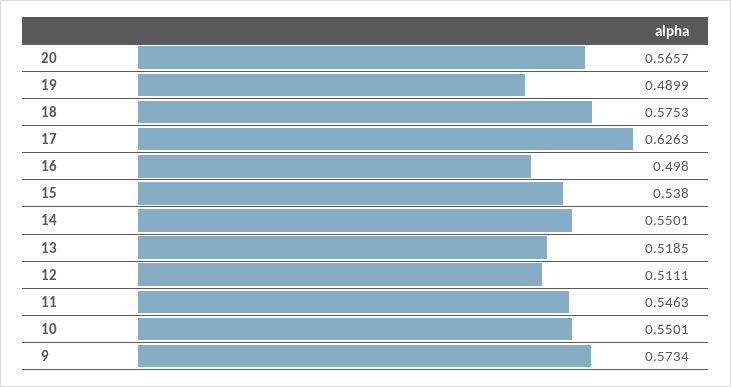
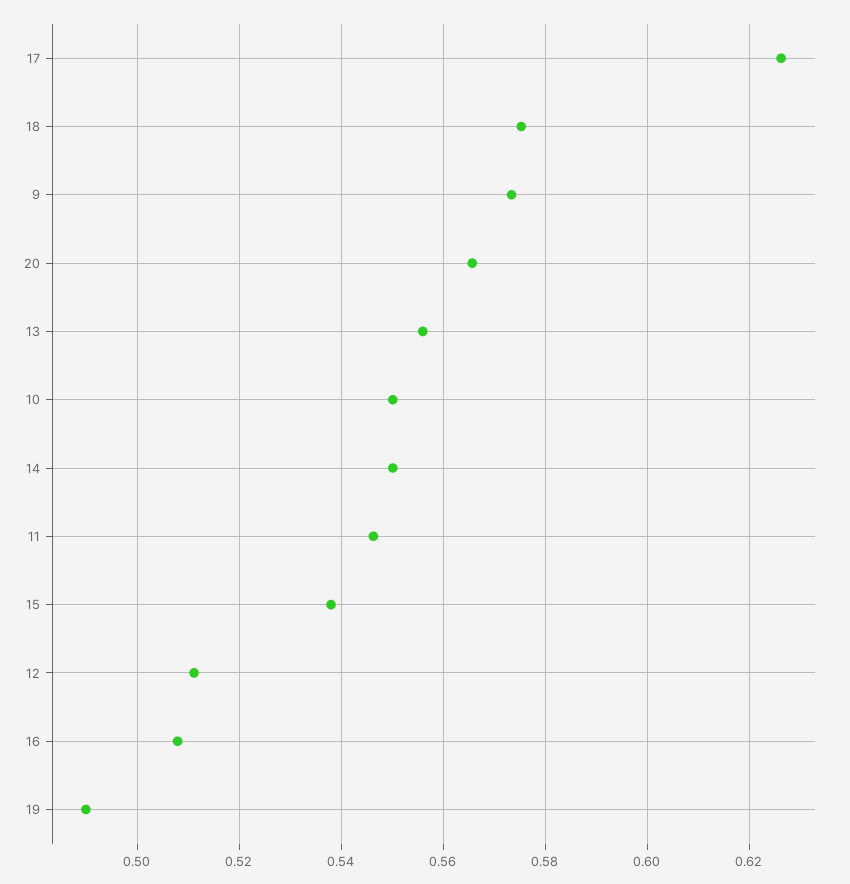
  {
    "20": 0.5657,
    "19": 0.4899,
    "18": 0.5753,
    "17": 0.6263,
-   "16": 0.498,
+   "16": 0.508,
    "15": 0.538,
    "14": 0.5501,
-   "13": 0.5185,
+   "13": 0.556,
    "12": 0.5111,
    "11": 0.5463,
    "10": 0.5501,
    "9": 0.5734
  }

